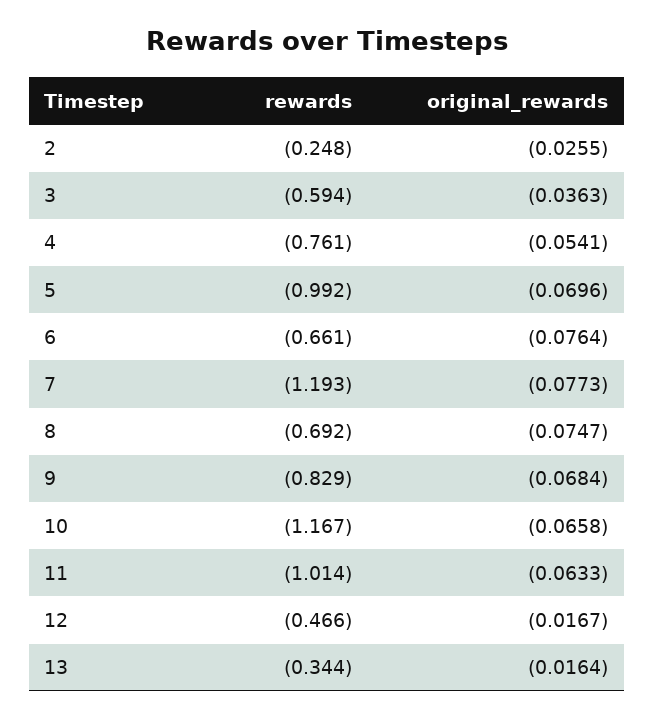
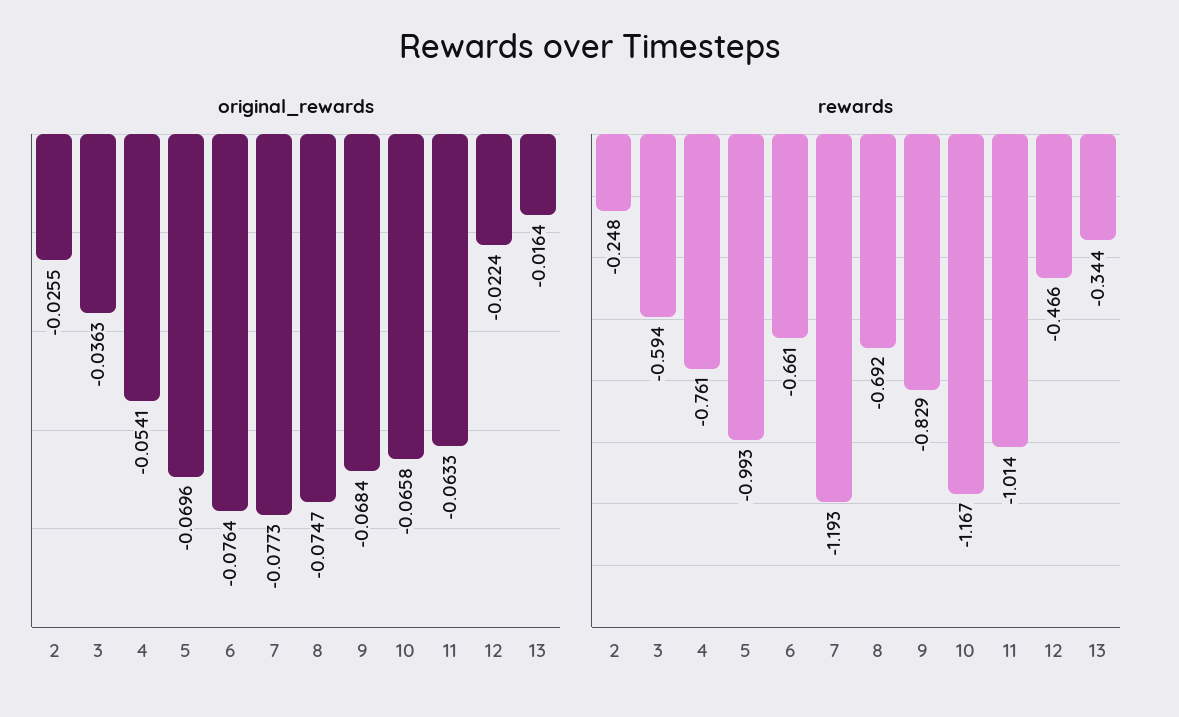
  {
    "rewards": {
      "2": -0.248,
      "3": -0.594,
      "4": -0.761,
-     "5": -0.992,
+     "5": -0.993,
      "6": -0.661,
      "7": -1.193,
      "8": -0.692,
      "9": -0.829,
      "10": -1.167,
      "11": -1.014,
      "12": -0.466,
      "13": -0.344
    },
    "original_rewards": {
      "2": -0.0255,
      "3": -0.0363,
      "4": -0.0541,
      "5": -0.0696,
      "6": -0.0764,
      "7": -0.0773,
      "8": -0.0747,
      "9": -0.0684,
      "10": -0.0658,
      "11": -0.0633,
-     "12": -0.0167,
+     "12": -0.0224,
      "13": -0.0164
    }
  }

